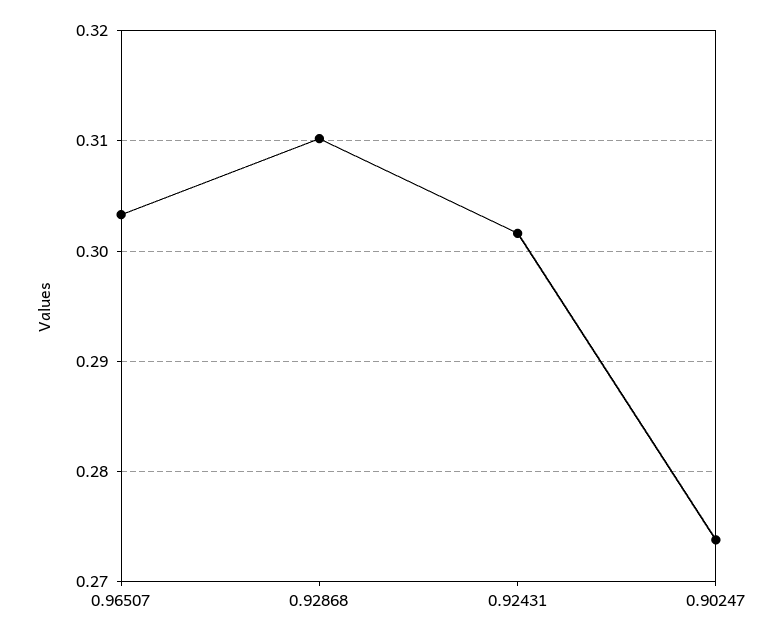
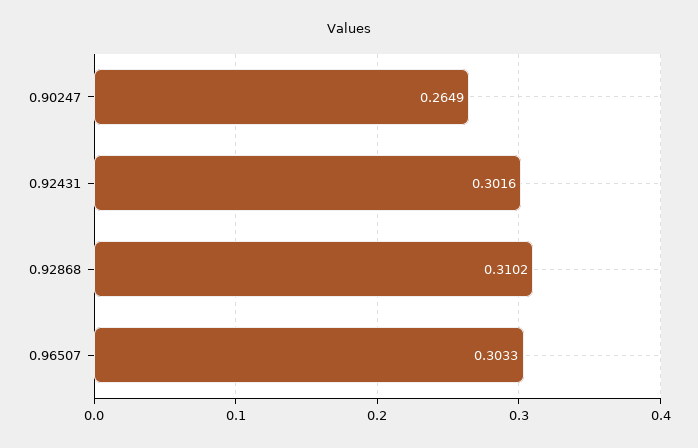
  {
    "0.96507": 0.3033,
    "0.92868": 0.3102,
    "0.92431": 0.3016,
-   "0.90247": 0.274
+   "0.90247": 0.2649
  }

